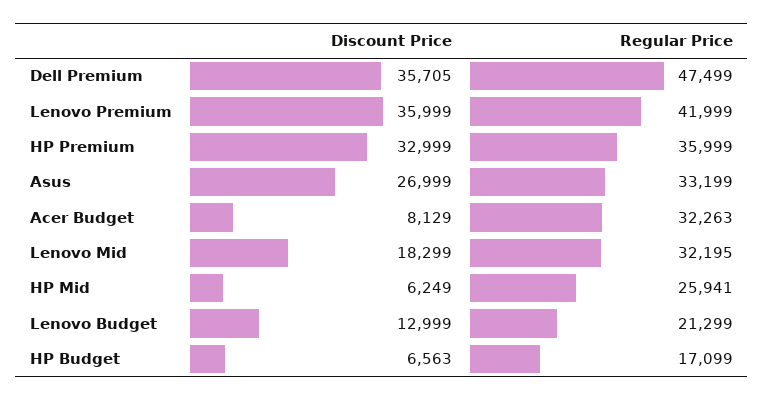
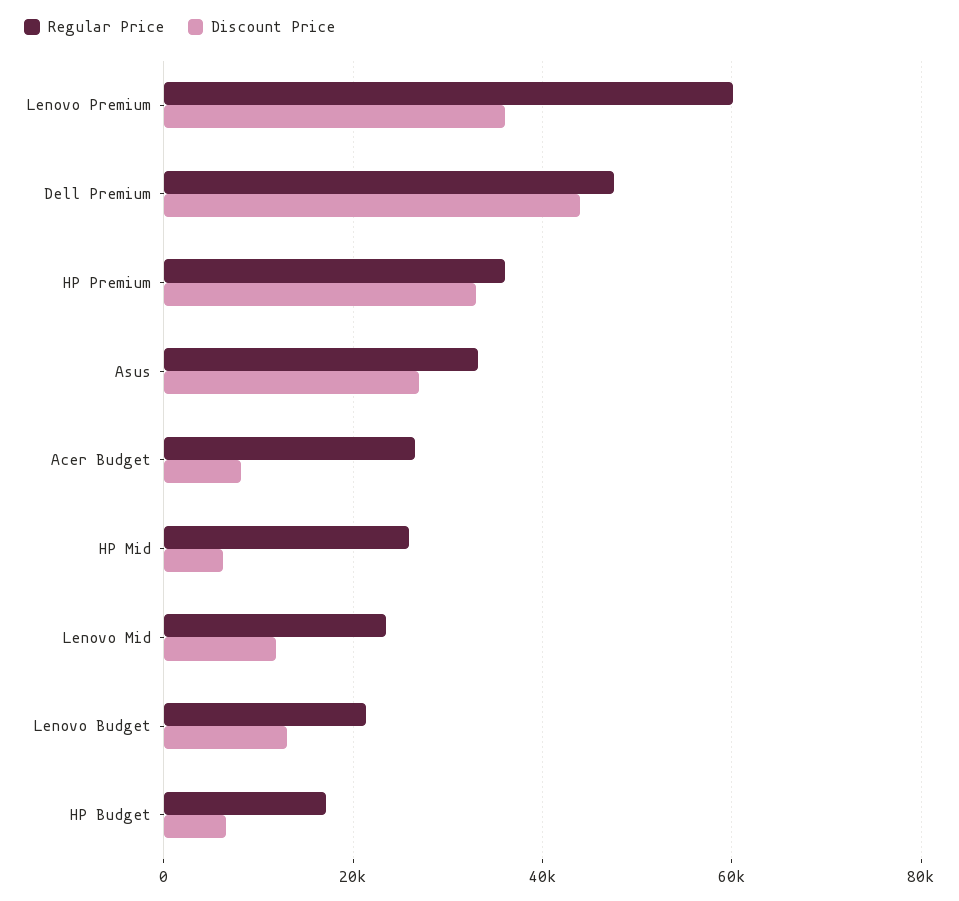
  {
    "Discount Price": {
-     "Dell Premium": 35705,
+     "Dell Premium": 44000,
      "Lenovo Premium": 35999,
      "HP Premium": 32999,
      "Asus": 26999,
      "Acer Budget": 8129,
-     "Lenovo Mid": 18299,
+     "Lenovo Mid": 12000,
      "HP Mid": 6249,
      "Lenovo Budget": 12999,
      "HP Budget": 6563
    },
    "Regular Price": {
      "Dell Premium": 47499,
-     "Lenovo Premium": 41999,
+     "Lenovo Premium": 60000,
      "HP Premium": 35999,
      "Asus": 33199,
-     "Acer Budget": 32263,
+     "Acer Budget": 26000,
-     "Lenovo Mid": 32195,
+     "Lenovo Mid": 24000,
      "HP Mid": 25941,
      "Lenovo Budget": 21299,
      "HP Budget": 17099
    }
  }

